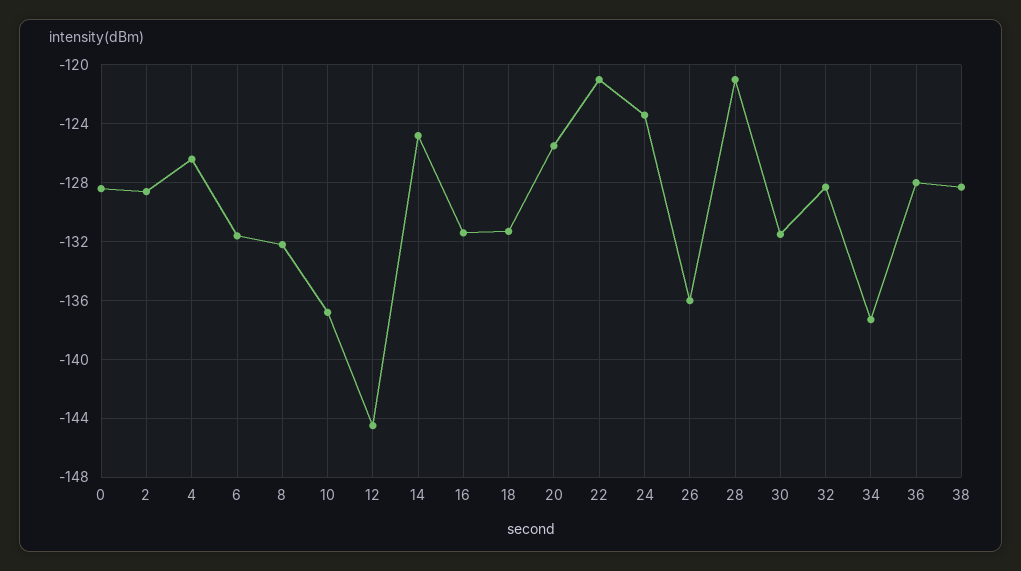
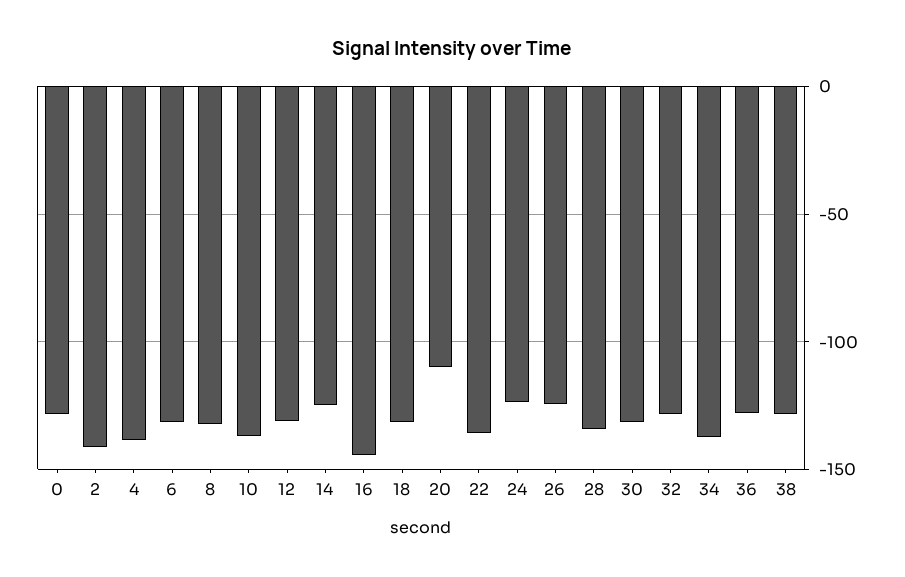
  {
    "0": -128.5,
-   "2": -128.5,
+   "2": -140,
-   "4": -126.5,
+   "4": -140,
    "6": -131.5,
    "8": -132,
    "10": -137,
-   "12": -144.5,
+   "12": -130,
    "14": -125,
-   "16": -131.5,
+   "16": -145,
    "18": -131.5,
-   "20": -125.5,
+   "20": -110,
-   "22": -121,
+   "22": -135,
    "24": -123.5,
-   "26": -136,
+   "26": -125,
-   "28": -121,
+   "28": -135,
    "30": -131.5,
    "32": -128.5,
    "34": -137.5,
    "36": -128,
    "38": -128.5
  }

